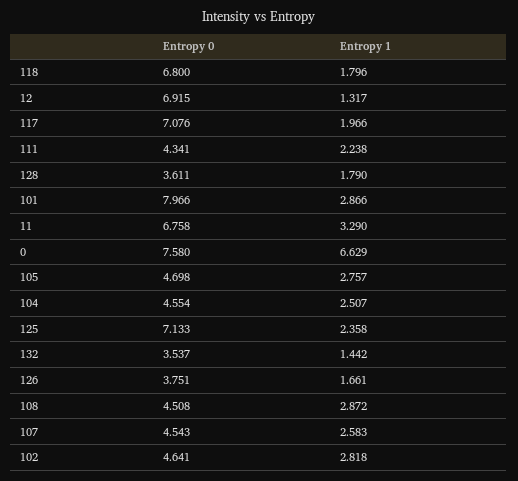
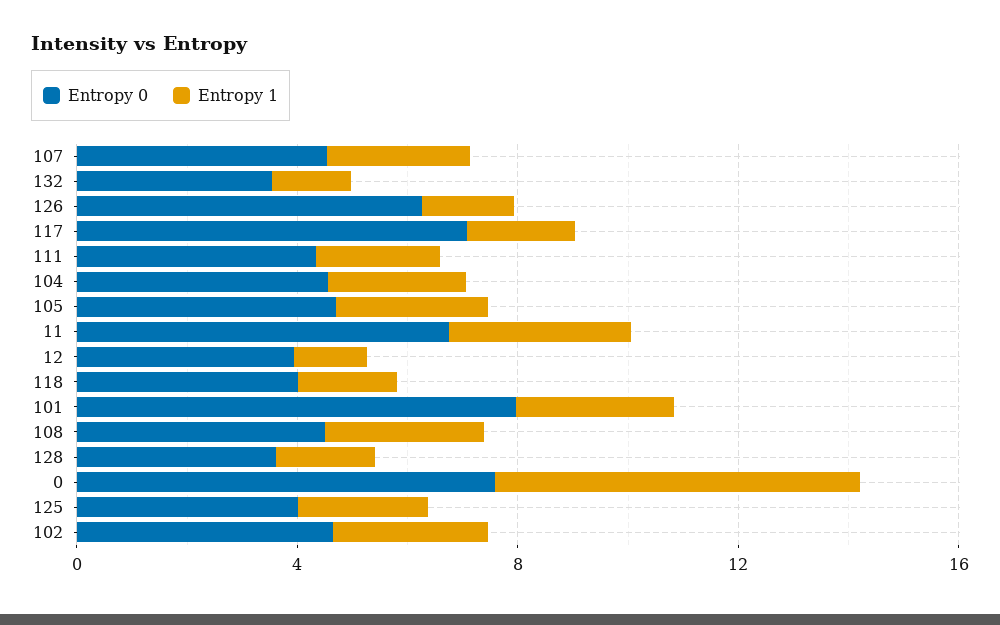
  {
    "Entropy 0": {
-     "118": 6.8,
+     "118": 4,
-     "12": 6.915,
+     "12": 4,
      "117": 7.076,
      "111": 4.341,
      "128": 3.611,
      "101": 7.966,
      "11": 6.758,
      "0": 7.58,
      "105": 4.698,
      "104": 4.554,
-     "125": 7.133,
+     "125": 4,
      "132": 3.537,
-     "126": 3.751,
+     "126": 6,
      "108": 4.508,
      "107": 4.543,
      "102": 4.641
    },
    "Entropy 1": {
      "118": 1.796,
      "12": 1.317,
      "117": 1.966,
      "111": 2.238,
      "128": 1.79,
      "101": 2.866,
      "11": 3.29,
      "0": 6.629,
      "105": 2.757,
      "104": 2.507,
      "125": 2.358,
      "132": 1.442,
      "126": 1.661,
      "108": 2.872,
      "107": 2.583,
      "102": 2.818
    }
  }

